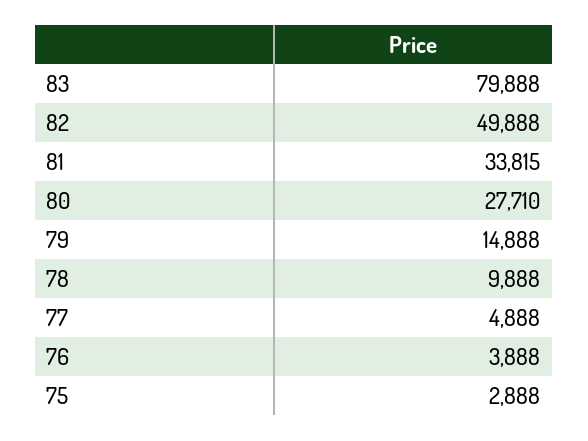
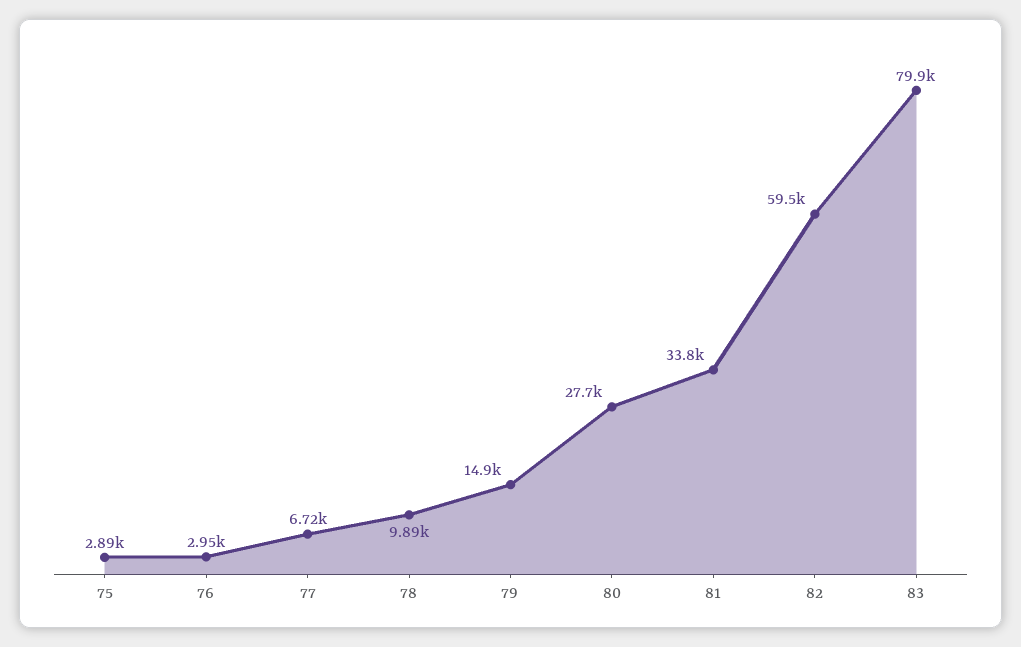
  {
    "83": 79888,
-   "82": 49888,
+   "82": 59500,
    "81": 33815,
    "80": 27710,
    "79": 14888,
    "78": 9888,
-   "77": 4888,
+   "77": 6720,
-   "76": 3888,
+   "76": 2950,
    "75": 2888
  }

